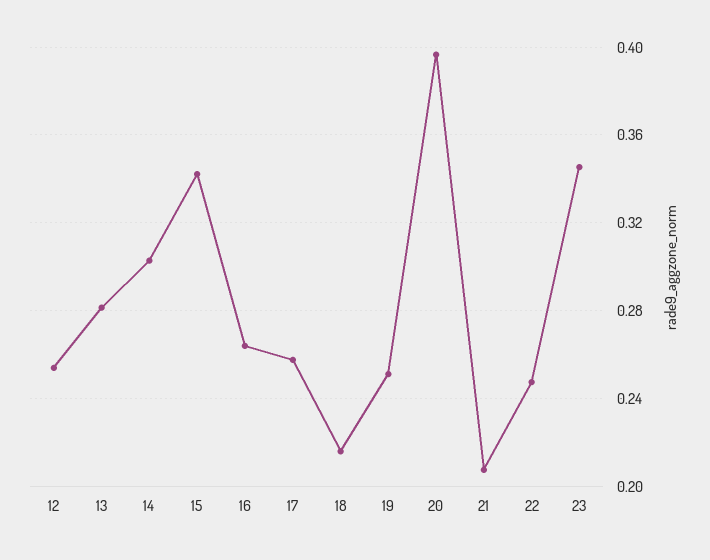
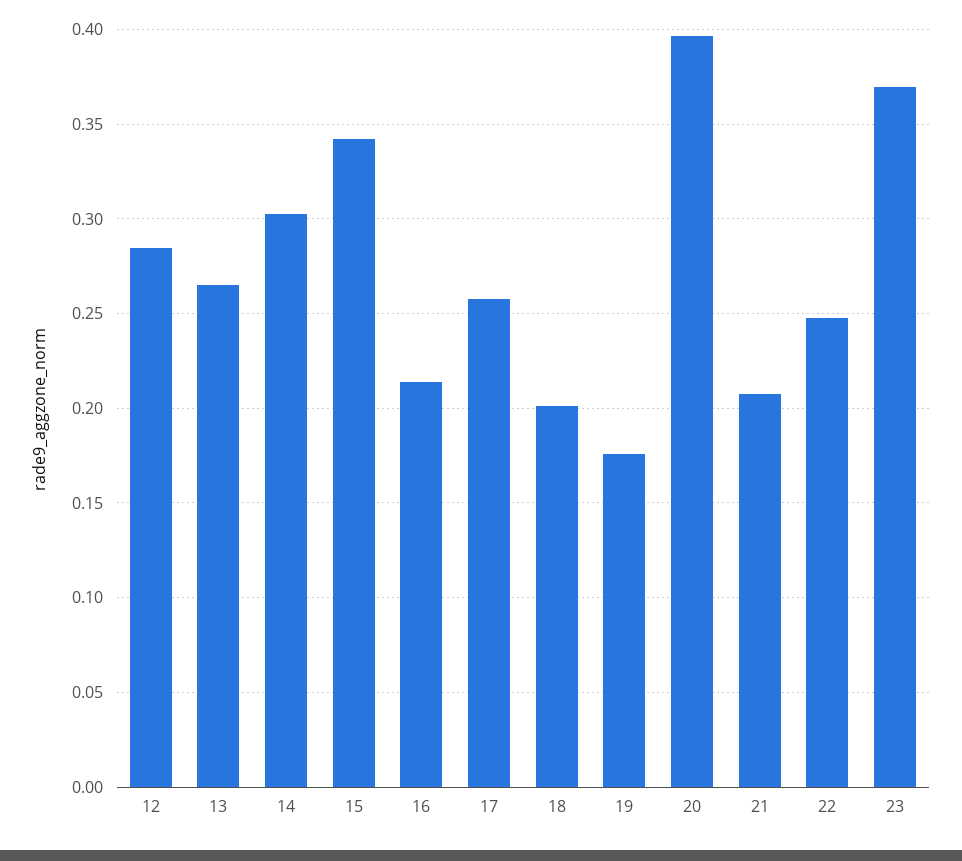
  {
-   "12": 0.255,
+   "12": 0.285,
-   "13": 0.28,
+   "13": 0.265,
    "14": 0.305,
    "15": 0.34,
-   "16": 0.265,
+   "16": 0.215,
    "17": 0.26,
-   "18": 0.215,
+   "18": 0.2,
-   "19": 0.25,
+   "19": 0.175,
    "20": 0.395,
    "21": 0.21,
    "22": 0.25,
-   "23": 0.345
+   "23": 0.37
  }

